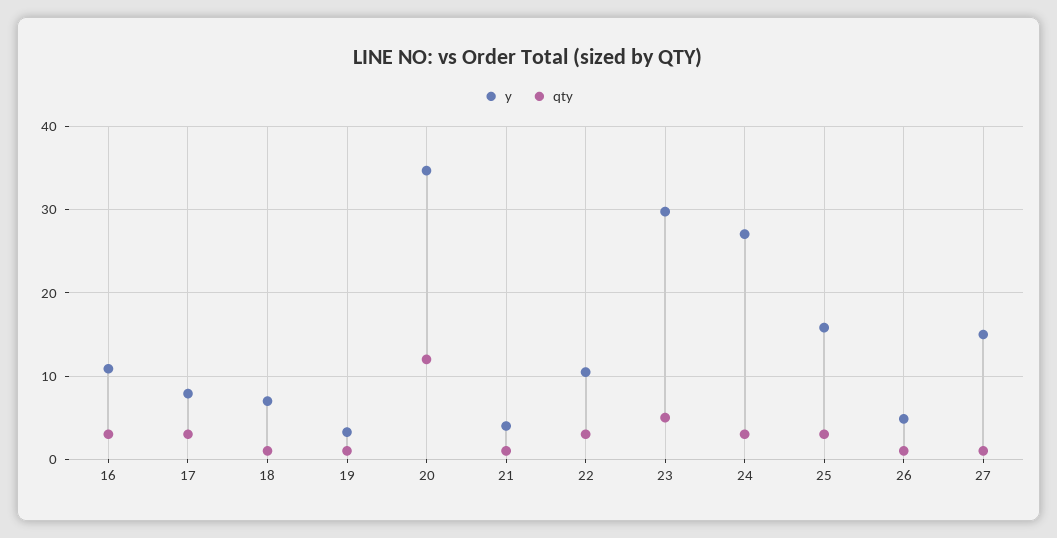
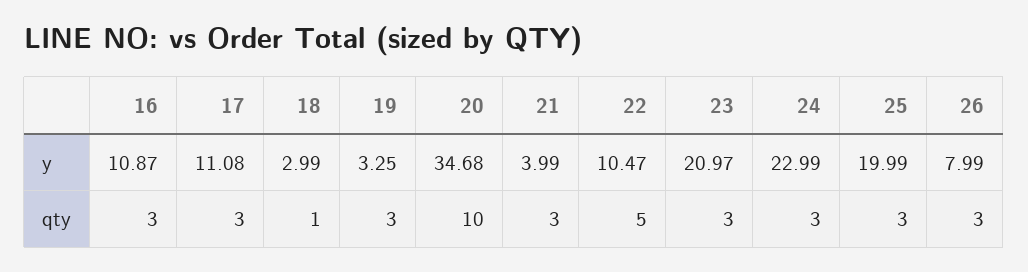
  {
    "y": {
      "16": 10.87,
-     "17": 8,
+     "17": 11.08,
-     "18": 7,
+     "18": 2.99,
      "19": 3.25,
      "20": 34.68,
      "21": 3.99,
      "22": 10.47,
-     "23": 30,
+     "23": 20.97,
-     "24": 27,
+     "24": 22.99,
-     "25": 16,
+     "25": 19.99,
-     "26": 5,
+     "26": 7.99
-     "27": 15
    },
    "qty": {
      "16": 3,
      "17": 3,
      "18": 1,
-     "19": 1,
+     "19": 3,
-     "20": 12,
+     "20": 10,
-     "21": 1,
+     "21": 3,
-     "22": 3,
+     "22": 5,
-     "23": 5,
+     "23": 3,
      "24": 3,
      "25": 3,
-     "26": 1,
+     "26": 3
-     "27": 1
    }
  }

